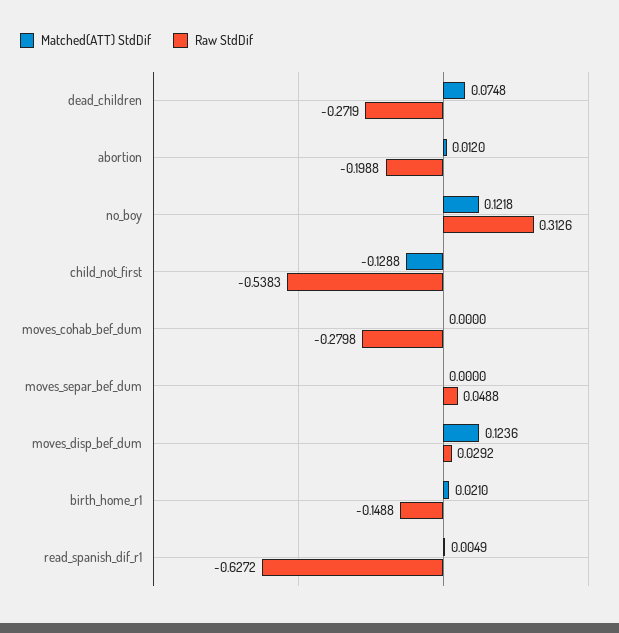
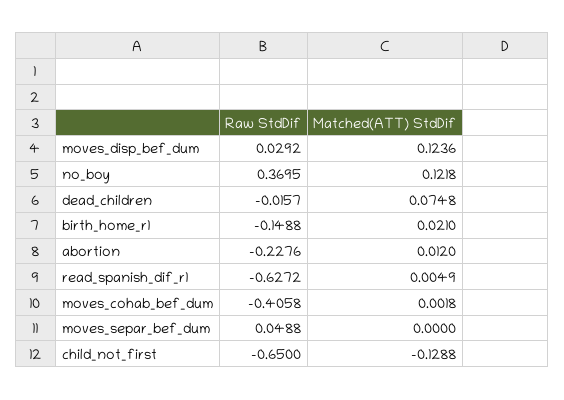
  {
    "Matched(ATT) StdDif": {
      "dead_children": 0.0748,
      "abortion": 0.012,
      "no_boy": 0.1218,
      "child_not_first": -0.1288,
-     "moves_cohab_bef_dum": 0,
+     "moves_cohab_bef_dum": 0.0018,
      "moves_separ_bef_dum": 0,
      "moves_disp_bef_dum": 0.1236,
      "birth_home_r1": 0.021,
      "read_spanish_dif_r1": 0.0049
    },
    "Raw StdDif": {
-     "dead_children": -0.2719,
+     "dead_children": -0.0157,
-     "abortion": -0.1988,
+     "abortion": -0.2276,
-     "no_boy": 0.3126,
+     "no_boy": 0.3695,
-     "child_not_first": -0.5383,
+     "child_not_first": -0.65,
-     "moves_cohab_bef_dum": -0.2798,
+     "moves_cohab_bef_dum": -0.4058,
      "moves_separ_bef_dum": 0.0488,
      "moves_disp_bef_dum": 0.0292,
      "birth_home_r1": -0.1488,
      "read_spanish_dif_r1": -0.6272
    }
  }

